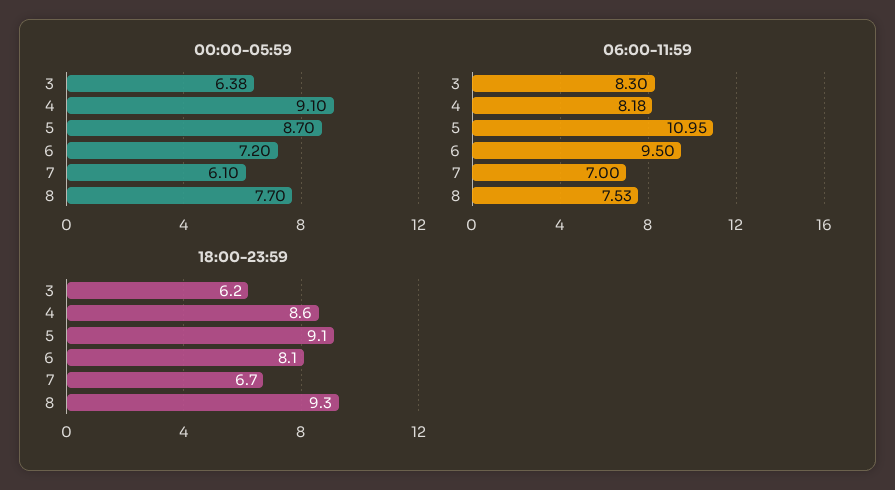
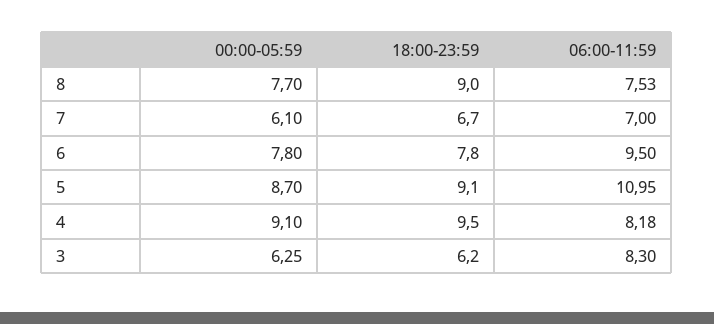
  {
    "00:00-05:59": {
-     "3": 6.38,
+     "3": 6.25,
      "4": 9.1,
      "5": 8.7,
-     "6": 7.2,
+     "6": 7.8,
      "7": 6.1,
      "8": 7.7
    },
    "06:00-11:59": {
      "3": 8.3,
      "4": 8.18,
      "5": 10.95,
      "6": 9.5,
      "7": 7,
      "8": 7.53
    },
    "18:00-23:59": {
      "3": 6.2,
-     "4": 8.6,
+     "4": 9.5,
      "5": 9.1,
-     "6": 8.1,
+     "6": 7.8,
      "7": 6.7,
-     "8": 9.3
+     "8": 9
    }
  }

